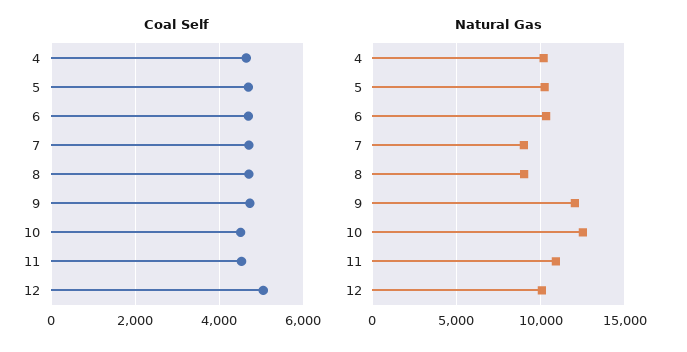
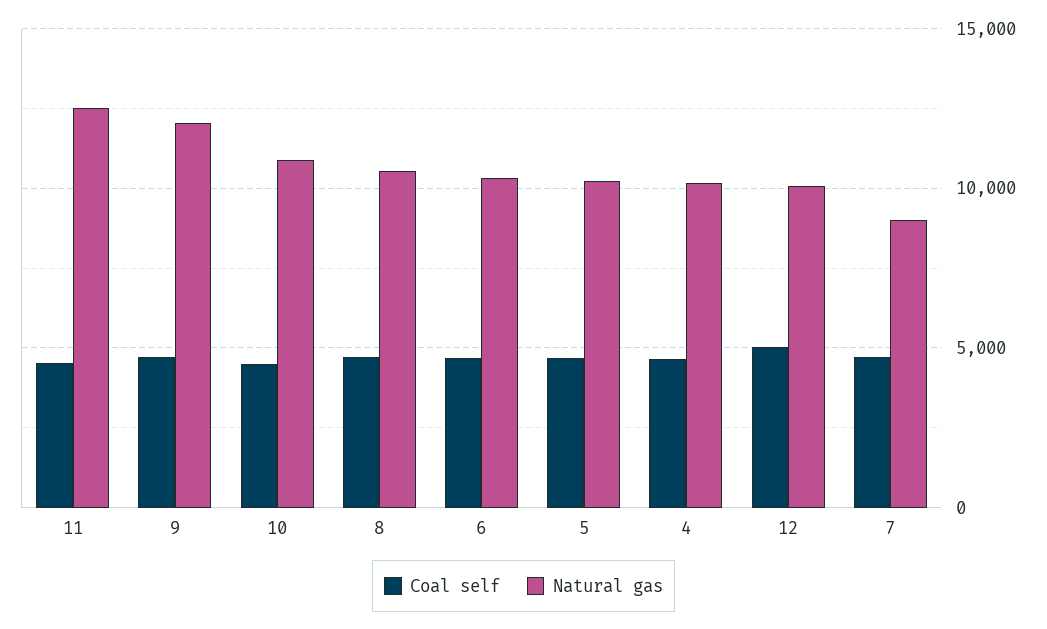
  {
    "Coal Self": {
      "4": 4600,
      "5": 4600,
      "6": 4600,
      "7": 4800,
      "8": 4800,
      "9": 4800,
      "10": 4600,
      "11": 4600,
      "12": 5000
    },
    "Natural Gas": {
      "4": 10000,
      "5": 10000,
      "6": 10500,
      "7": 9000,
-     "8": 9000,
+     "8": 10500,
      "9": 12000,
-     "10": 12500,
+     "10": 11000,
-     "11": 11000,
+     "11": 12500,
      "12": 10000
    }
  }

